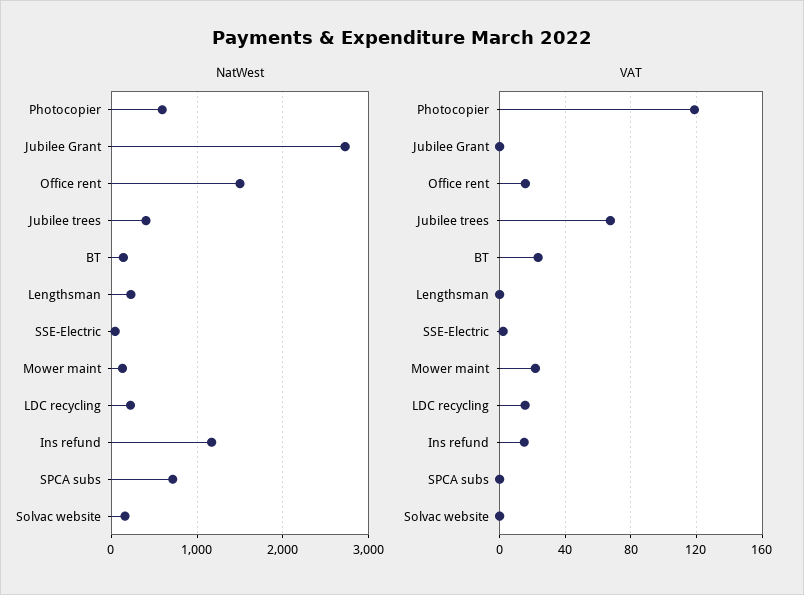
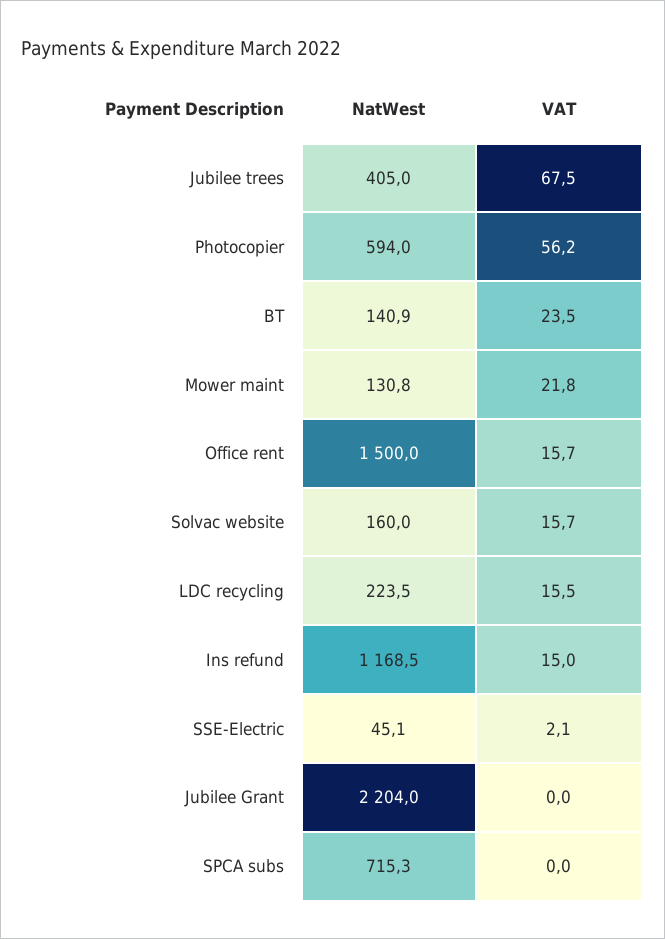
  {
    "NatWest": {
      "Photocopier": 594,
-     "Jubilee Grant": 2700,
+     "Jubilee Grant": 2204,
      "Office rent": 1500,
      "Jubilee trees": 405,
      "BT": 140.9,
-     "Lengthsman": 200,
      "SSE-Electric": 45.1,
      "Mower maint": 130.8,
      "LDC recycling": 223.5,
      "Ins refund": 1168.5,
      "SPCA subs": 715.3,
      "Solvac website": 160
    },
    "VAT": {
-     "Photocopier": 120,
+     "Photocopier": 56.2,
      "Jubilee Grant": 0,
      "Office rent": 15.7,
      "Jubilee trees": 67.5,
      "BT": 23.5,
-     "Lengthsman": 0,
      "SSE-Electric": 2.1,
      "Mower maint": 21.8,
      "LDC recycling": 15.5,
      "Ins refund": 15,
      "SPCA subs": 0,
-     "Solvac website": 0
+     "Solvac website": 15.7
    }
  }

